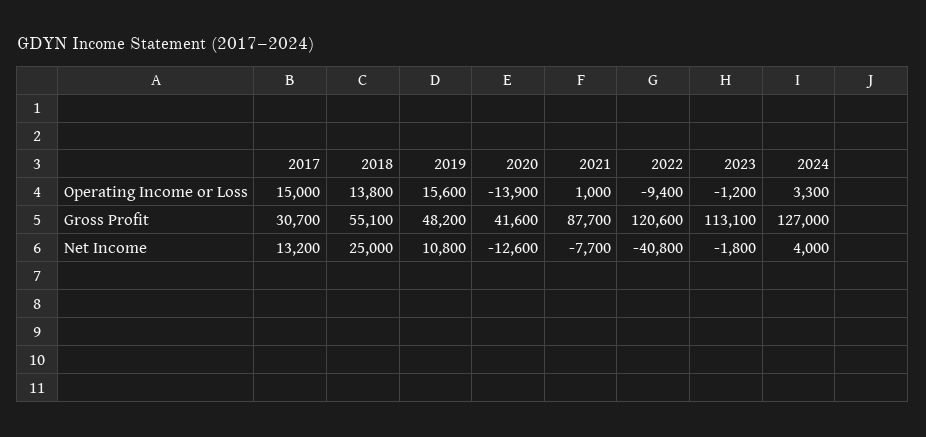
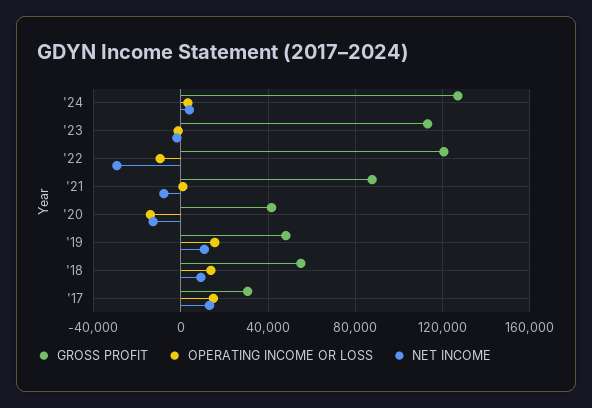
  {
    "Operating Income or Loss": {
      "2017": 15000,
      "2018": 13800,
      "2019": 15600,
      "2020": -13900,
      "2021": 1000,
      "2022": -9400,
      "2023": -1200,
      "2024": 3300
    },
    "Gross Profit": {
      "2017": 30700,
      "2018": 55100,
      "2019": 48200,
      "2020": 41600,
      "2021": 87700,
      "2022": 120600,
      "2023": 113100,
      "2024": 127000
    },
    "Net Income": {
      "2017": 13200,
-     "2018": 25000,
+     "2018": 10000,
      "2019": 10800,
      "2020": -12600,
      "2021": -7700,
-     "2022": -40800,
+     "2022": -30000,
      "2023": -1800,
      "2024": 4000
    }
  }

